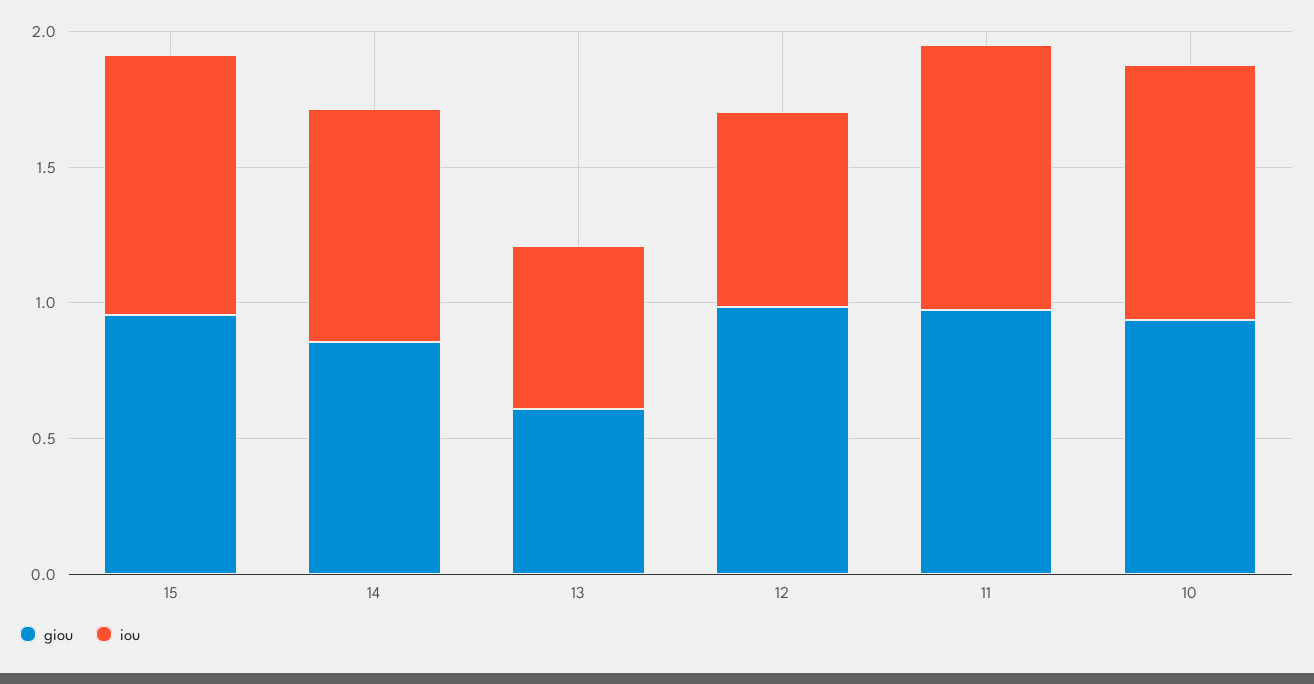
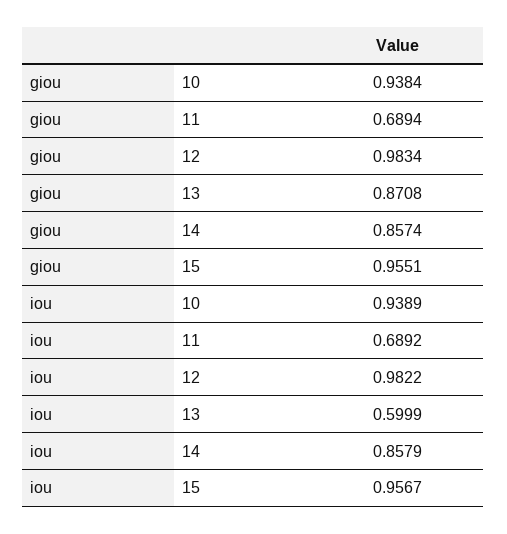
  {
    "giou": {
      "15": 0.9551,
      "14": 0.8574,
-     "13": 0.6,
+     "13": 0.8708,
      "12": 0.9834,
-     "11": 1,
+     "11": 0.6894,
      "10": 0.9384
    },
    "iou": {
      "15": 0.9567,
      "14": 0.8579,
      "13": 0.5999,
-     "12": 0.7,
+     "12": 0.9822,
-     "11": 1,
+     "11": 0.6892,
      "10": 0.9389
    }
  }

